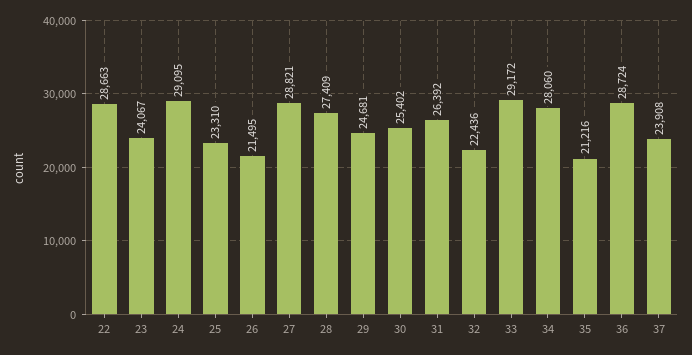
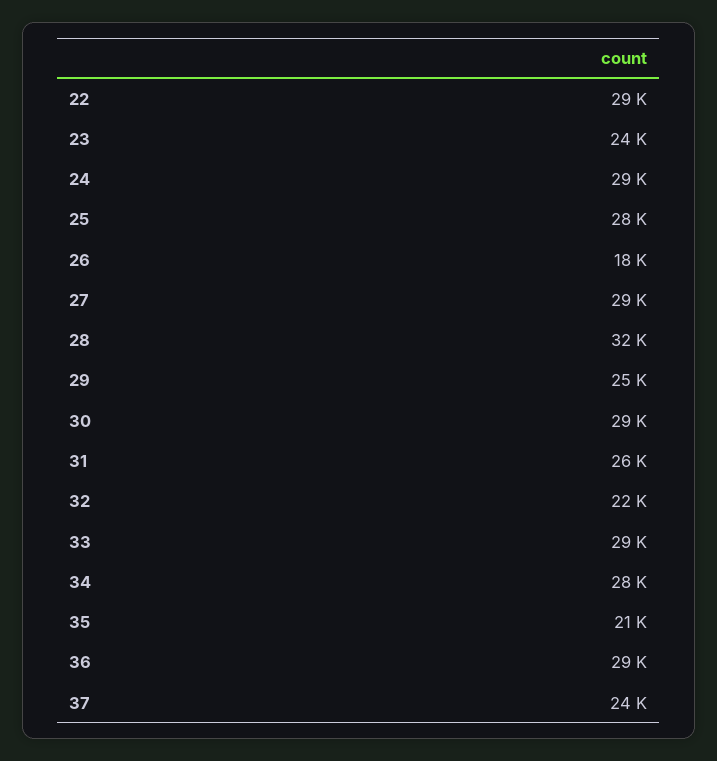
  {
    "22": 28663,
    "23": 24067,
    "24": 29095,
-   "25": 23310,
+   "25": 28000,
-   "26": 21495,
+   "26": 18000,
    "27": 28821,
-   "28": 27409,
+   "28": 32000,
    "29": 24681,
-   "30": 25402,
+   "30": 29000,
    "31": 26392,
    "32": 22436,
    "33": 29172,
    "34": 28060,
    "35": 21216,
    "36": 28724,
    "37": 23908
  }

